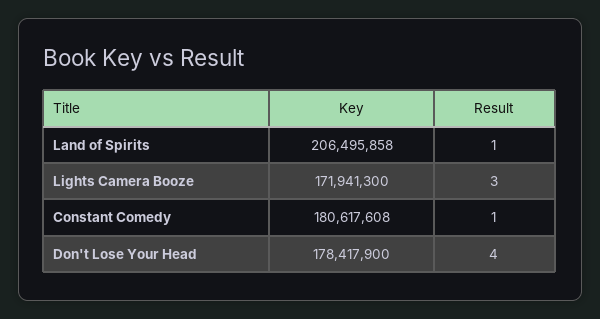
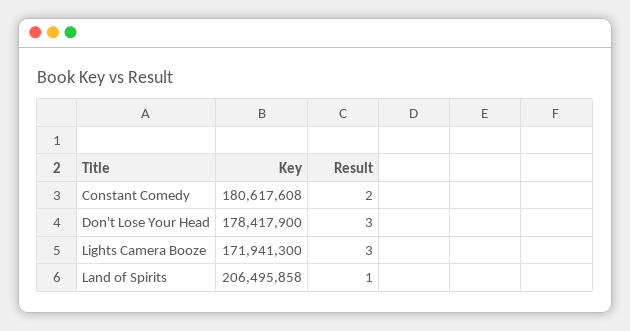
  {
    "Key": {
      "Land of Spirits": 206495858,
      "Lights Camera Booze": 171941300,
      "Constant Comedy": 180617608,
      "Don't Lose Your Head": 178417900
    },
    "Result": {
      "Land of Spirits": 1,
      "Lights Camera Booze": 3,
-     "Constant Comedy": 1,
+     "Constant Comedy": 2,
-     "Don't Lose Your Head": 4
+     "Don't Lose Your Head": 3
    }
  }

